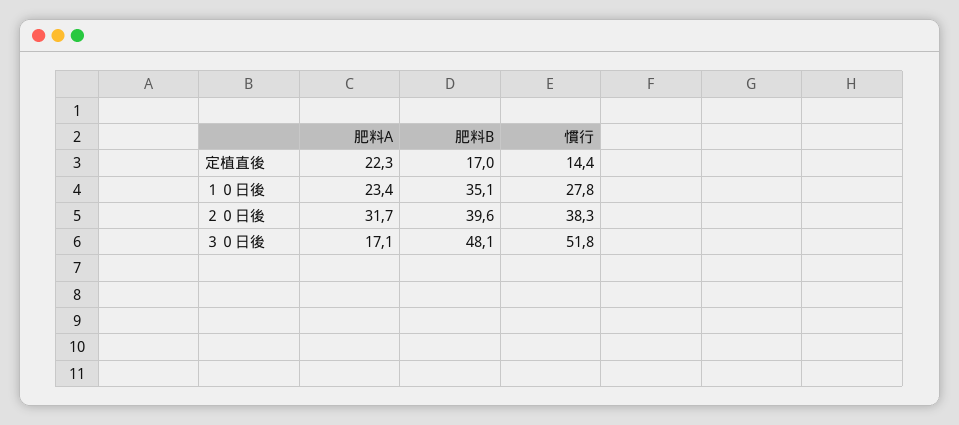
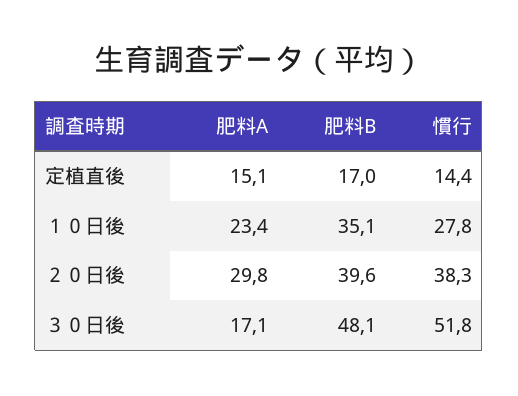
  {
    "肥料A": {
-     "定植直後": 22.3,
+     "定植直後": 15.1,
      "１０日後": 23.4,
-     "２０日後": 31.7,
+     "２０日後": 29.8,
      "３０日後": 17.1
    },
    "肥料B": {
      "定植直後": 17,
      "１０日後": 35.1,
      "２０日後": 39.6,
      "３０日後": 48.1
    },
    "慣行": {
      "定植直後": 14.4,
      "１０日後": 27.8,
      "２０日後": 38.3,
      "３０日後": 51.8
    }
  }

